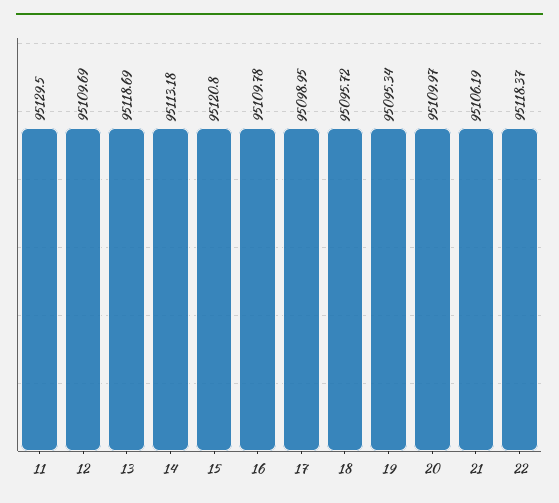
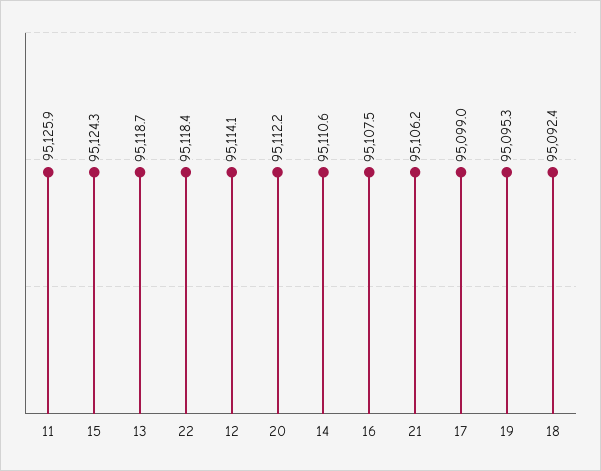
  {
-   "11": 95129.5,
+   "11": 95125.9,
-   "12": 95109.69,
+   "12": 95114.1,
    "13": 95118.69,
-   "14": 95113.18,
+   "14": 95110.6,
-   "15": 95120.8,
+   "15": 95124.3,
-   "16": 95109.78,
+   "16": 95107.5,
    "17": 95098.95,
-   "18": 95095.72,
+   "18": 95092.4,
    "19": 95095.34,
-   "20": 95109.97,
+   "20": 95112.2,
    "21": 95106.19,
    "22": 95118.37
  }

